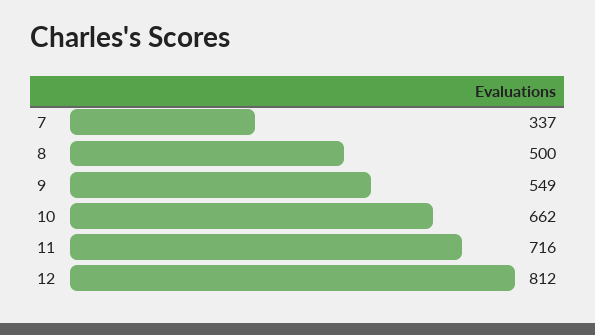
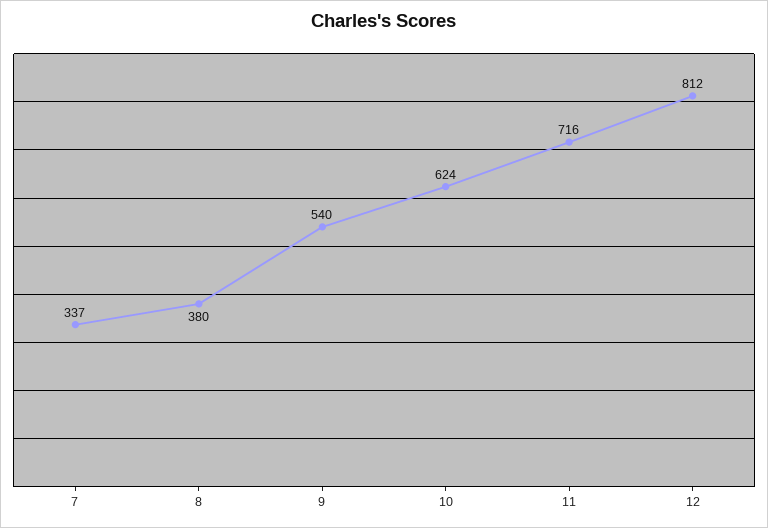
  {
    "7": 337,
-   "8": 500,
+   "8": 380,
-   "9": 549,
+   "9": 540,
-   "10": 662,
+   "10": 624,
    "11": 716,
    "12": 812
  }

